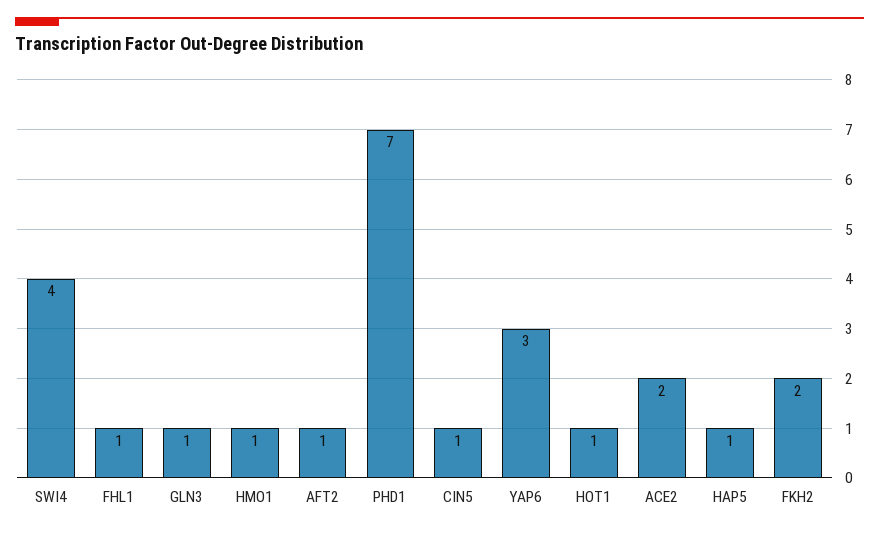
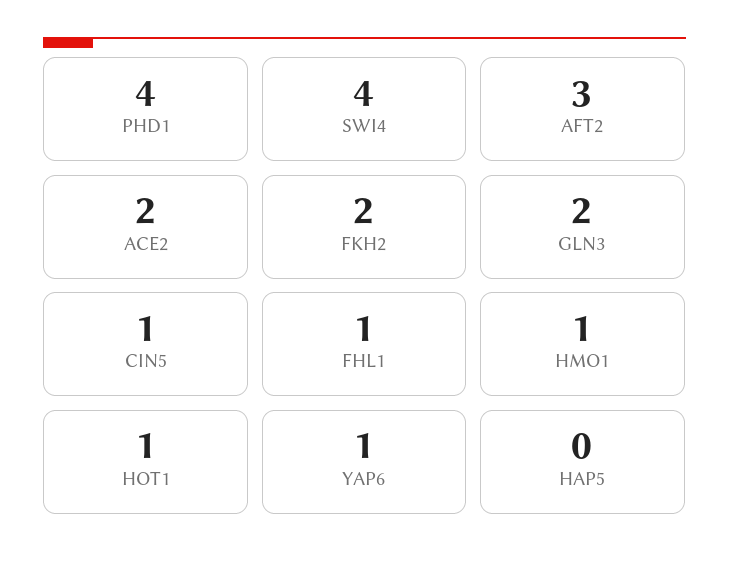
  {
    "SWI4": 4,
    "FHL1": 1,
-   "GLN3": 1,
+   "GLN3": 2,
    "HMO1": 1,
-   "AFT2": 1,
+   "AFT2": 3,
-   "PHD1": 7,
+   "PHD1": 4,
    "CIN5": 1,
-   "YAP6": 3,
+   "YAP6": 1,
    "HOT1": 1,
    "ACE2": 2,
-   "HAP5": 1,
+   "HAP5": 0,
    "FKH2": 2
  }

